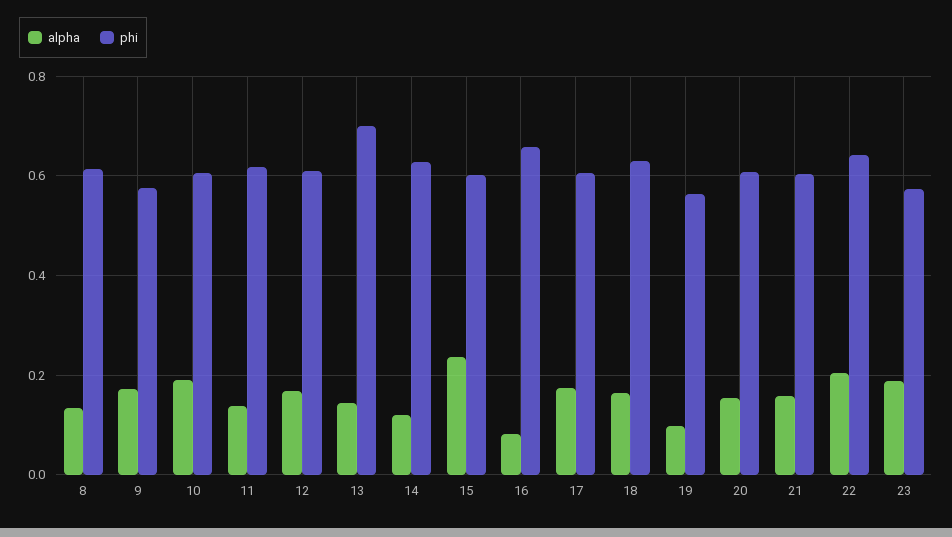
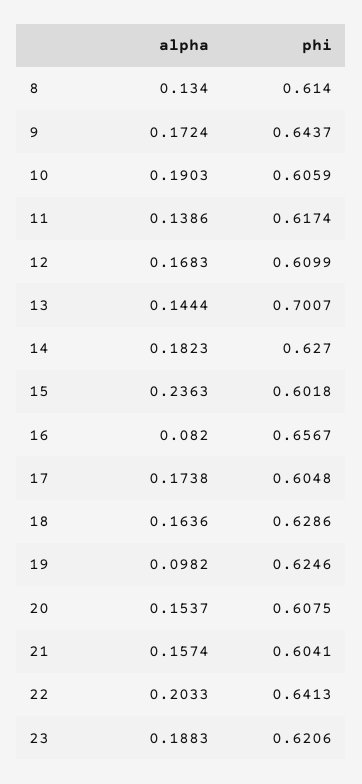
  {
    "alpha": {
      "8": 0.134,
      "9": 0.1724,
      "10": 0.1903,
      "11": 0.1386,
      "12": 0.1683,
      "13": 0.1444,
-     "14": 0.12,
+     "14": 0.1823,
      "15": 0.2363,
      "16": 0.082,
      "17": 0.1738,
      "18": 0.1636,
      "19": 0.0982,
      "20": 0.1537,
      "21": 0.1574,
      "22": 0.2033,
      "23": 0.1883
    },
    "phi": {
      "8": 0.614,
-     "9": 0.58,
+     "9": 0.6437,
      "10": 0.6059,
      "11": 0.6174,
      "12": 0.6099,
      "13": 0.7007,
      "14": 0.627,
      "15": 0.6018,
      "16": 0.6567,
      "17": 0.6048,
      "18": 0.6286,
-     "19": 0.56,
+     "19": 0.6246,
      "20": 0.6075,
      "21": 0.6041,
      "22": 0.6413,
-     "23": 0.58
+     "23": 0.6206
    }
  }

